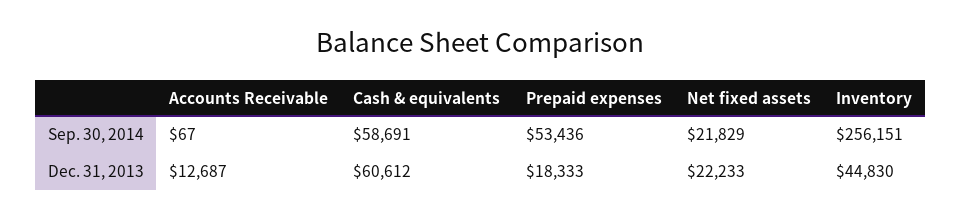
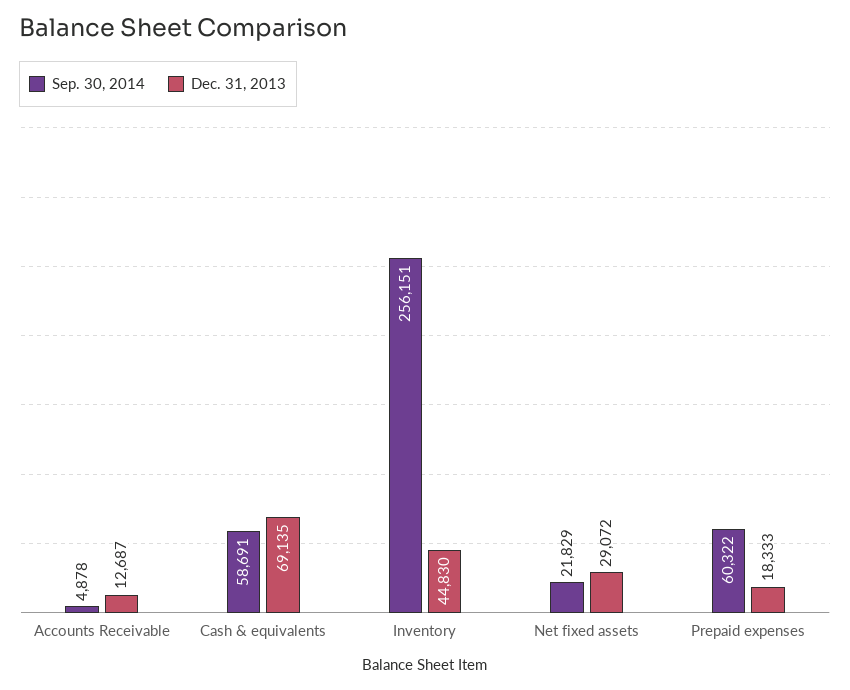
  {
    "Sep. 30, 2014": {
-     "Accounts Receivable": 67,
+     "Accounts Receivable": 4878,
      "Cash & equivalents": 58691,
-     "Prepaid expenses": 53436,
+     "Prepaid expenses": 60322,
      "Net fixed assets": 21829,
      "Inventory": 256151
    },
    "Dec. 31, 2013": {
      "Accounts Receivable": 12687,
-     "Cash & equivalents": 60612,
+     "Cash & equivalents": 69135,
      "Prepaid expenses": 18333,
-     "Net fixed assets": 22233,
+     "Net fixed assets": 29072,
      "Inventory": 44830
    }
  }

